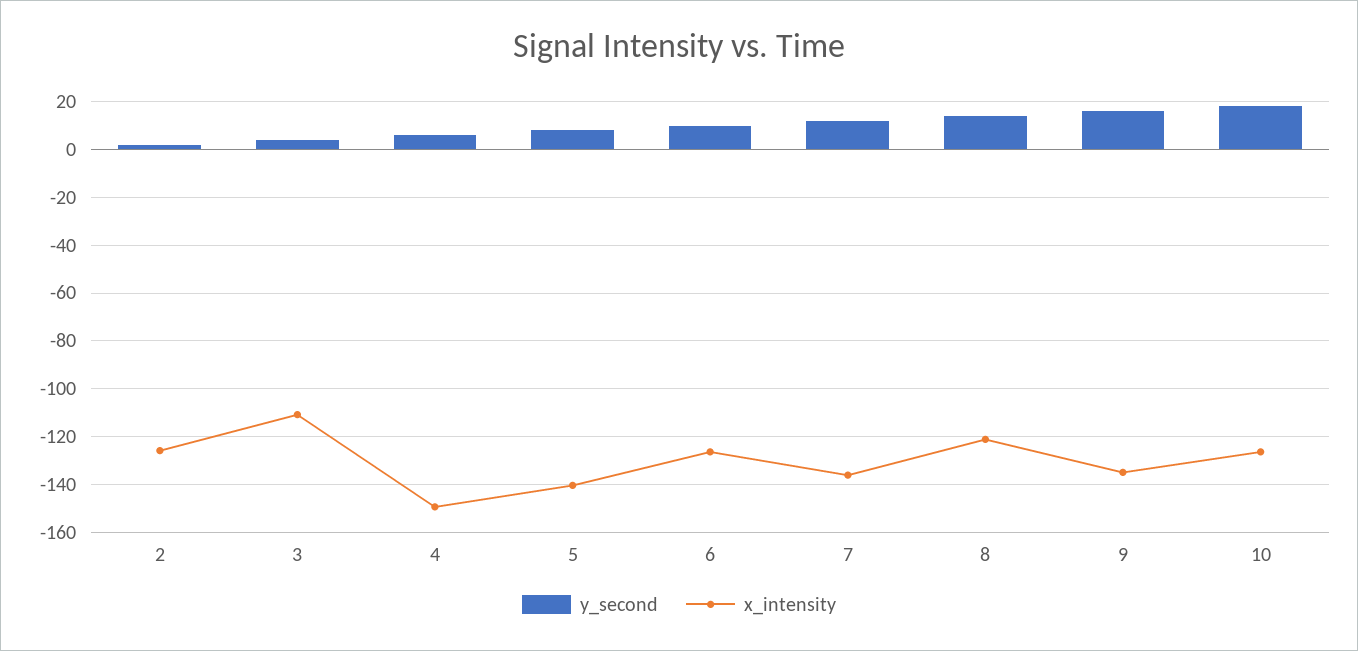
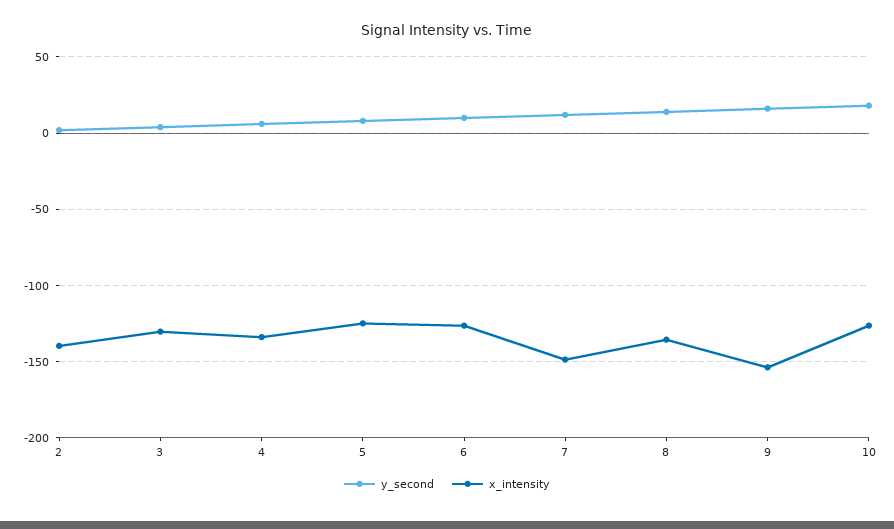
  {
    "y_second": {
      "2": 0,
      "3": 5,
      "4": 5,
      "5": 10,
      "6": 10,
      "7": 10,
      "8": 15,
      "9": 15,
      "10": 20
    },
    "x_intensity": {
-     "2": -125,
+     "2": -140,
-     "3": -110,
+     "3": -130,
-     "4": -150,
+     "4": -135,
-     "5": -140,
+     "5": -125,
      "6": -125,
-     "7": -135,
+     "7": -150,
-     "8": -120,
+     "8": -135,
-     "9": -135,
+     "9": -155,
      "10": -125
    }
  }

